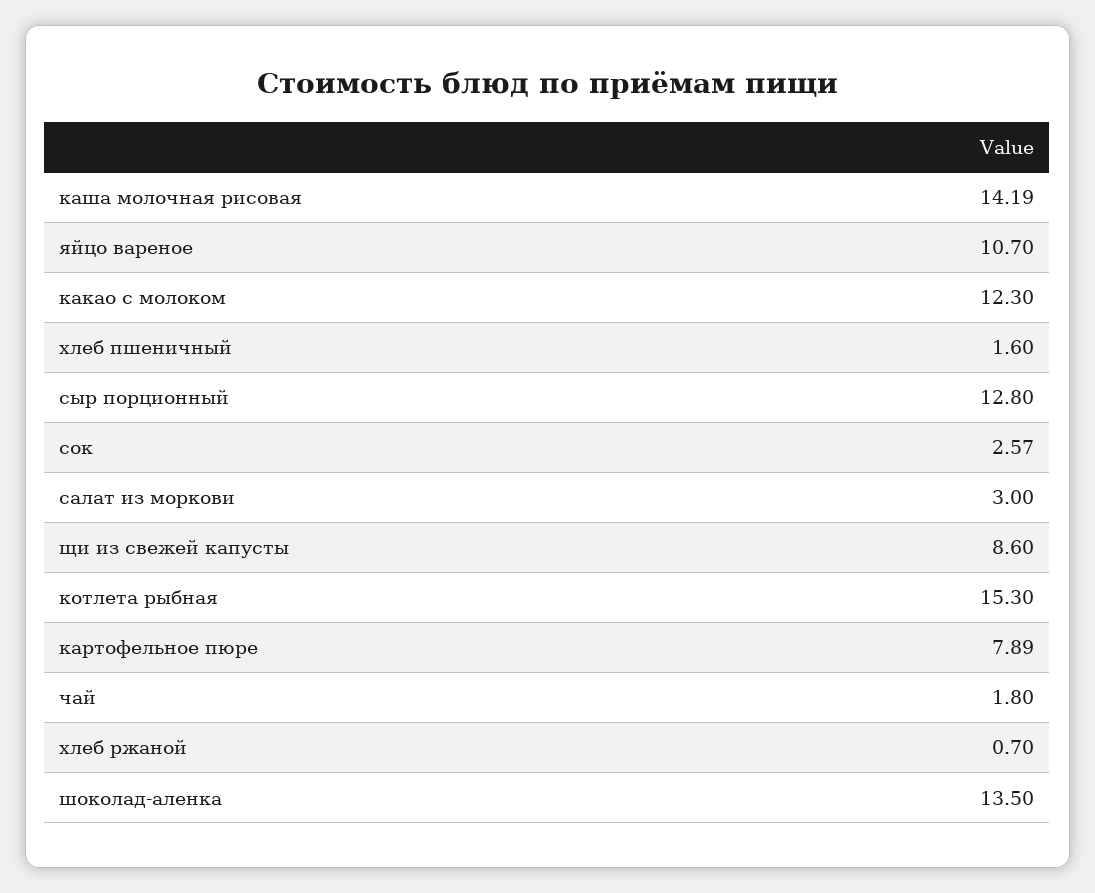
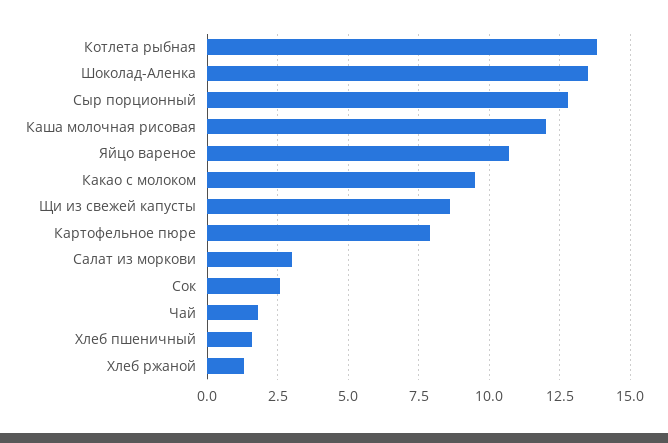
  {
-   "каша молочная рисовая": 14.19,
+   "каша молочная рисовая": 12,
    "яйцо вареное": 10.7,
-   "какао с молоком": 12.3,
+   "какао с молоком": 9.5,
    "хлеб пшеничный": 1.6,
    "сыр порционный": 12.8,
    "сок": 2.57,
    "салат из моркови": 3,
    "щи из свежей капусты": 8.6,
-   "котлета рыбная": 15.3,
+   "котлета рыбная": 13.75,
    "картофельное пюре": 7.89,
    "чай": 1.8,
-   "хлеб ржаной": 0.7,
+   "хлеб ржаной": 1.25,
    "шоколад-аленка": 13.5
  }

